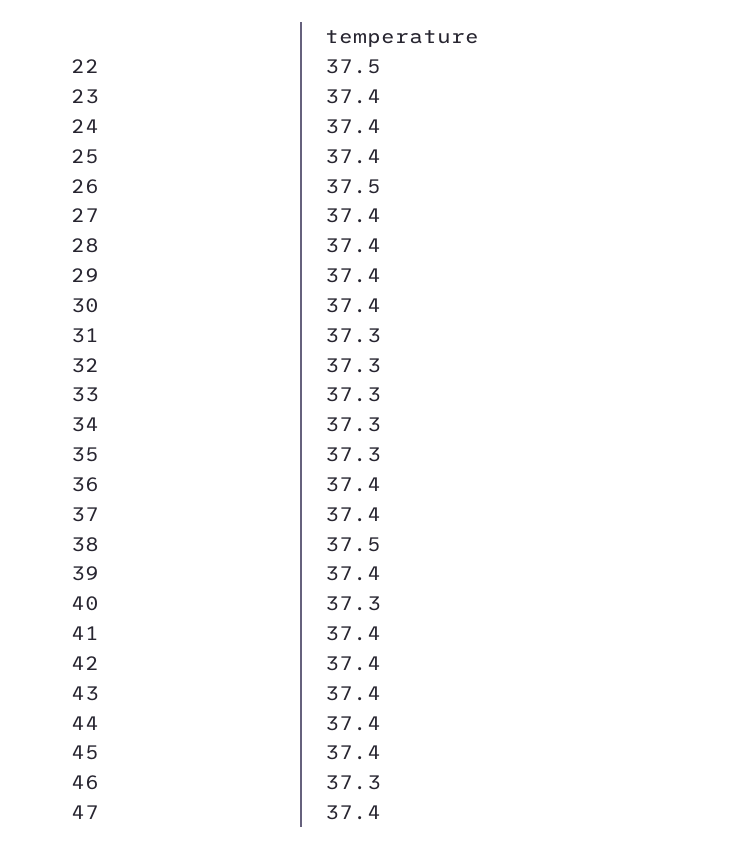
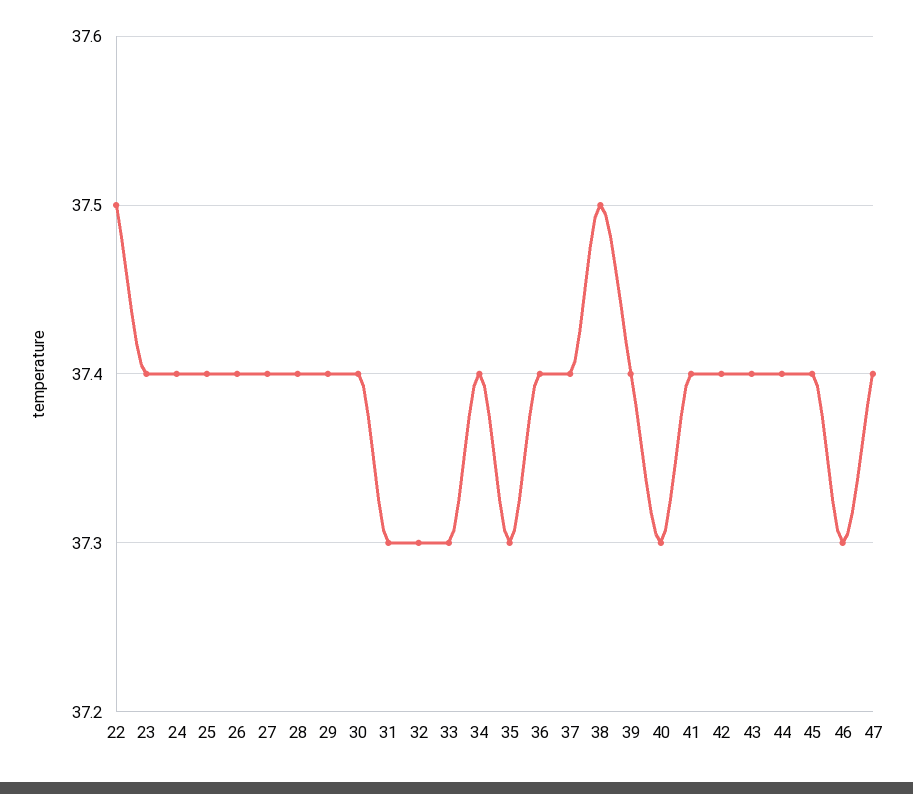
  {
    "22": 37.5,
    "23": 37.4,
    "24": 37.4,
    "25": 37.4,
-   "26": 37.5,
+   "26": 37.4,
    "27": 37.4,
    "28": 37.4,
    "29": 37.4,
    "30": 37.4,
    "31": 37.3,
    "32": 37.3,
    "33": 37.3,
-   "34": 37.3,
+   "34": 37.4,
    "35": 37.3,
    "36": 37.4,
    "37": 37.4,
    "38": 37.5,
    "39": 37.4,
    "40": 37.3,
    "41": 37.4,
    "42": 37.4,
    "43": 37.4,
    "44": 37.4,
    "45": 37.4,
    "46": 37.3,
    "47": 37.4
  }

